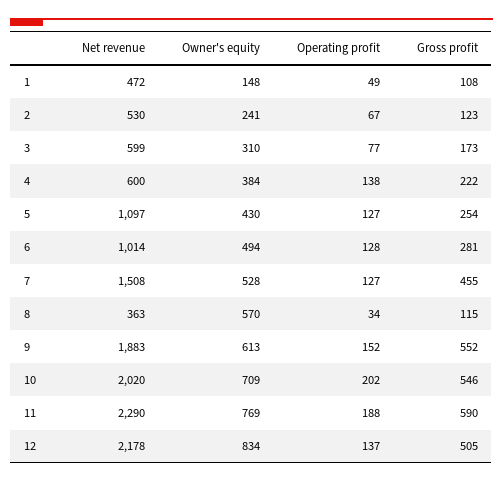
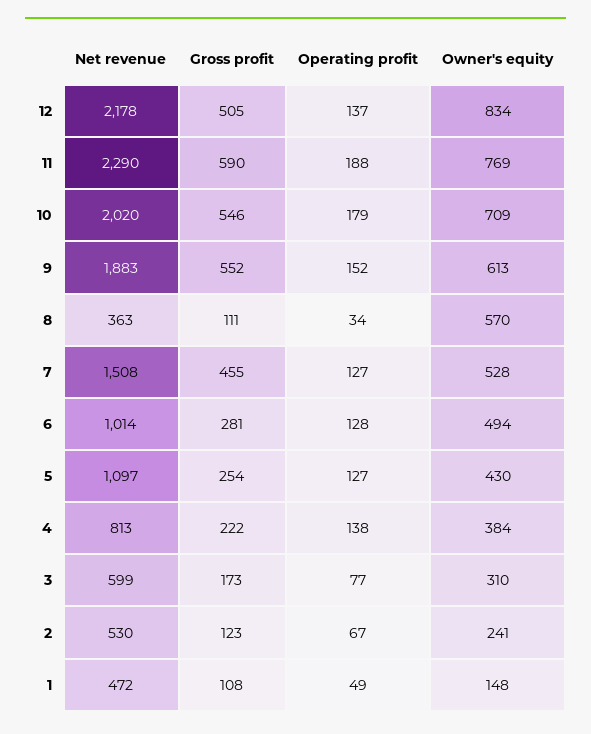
  {
    "Net revenue": {
      "1": 472,
      "2": 530,
      "3": 599,
-     "4": 600,
+     "4": 813,
      "5": 1097,
      "6": 1014,
      "7": 1508,
      "8": 363,
      "9": 1883,
      "10": 2020,
      "11": 2290,
      "12": 2178
    },
    "Owner's equity": {
      "1": 148,
      "2": 241,
      "3": 310,
      "4": 384,
      "5": 430,
      "6": 494,
      "7": 528,
      "8": 570,
      "9": 613,
      "10": 709,
      "11": 769,
      "12": 834
    },
    "Operating profit": {
      "1": 49,
      "2": 67,
      "3": 77,
      "4": 138,
      "5": 127,
      "6": 128,
      "7": 127,
      "8": 34,
      "9": 152,
-     "10": 202,
+     "10": 179,
      "11": 188,
      "12": 137
    },
    "Gross profit": {
      "1": 108,
      "2": 123,
      "3": 173,
      "4": 222,
      "5": 254,
      "6": 281,
      "7": 455,
-     "8": 115,
+     "8": 111,
      "9": 552,
      "10": 546,
      "11": 590,
      "12": 505
    }
  }

